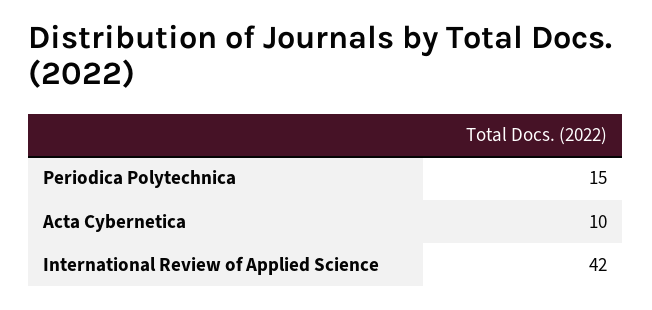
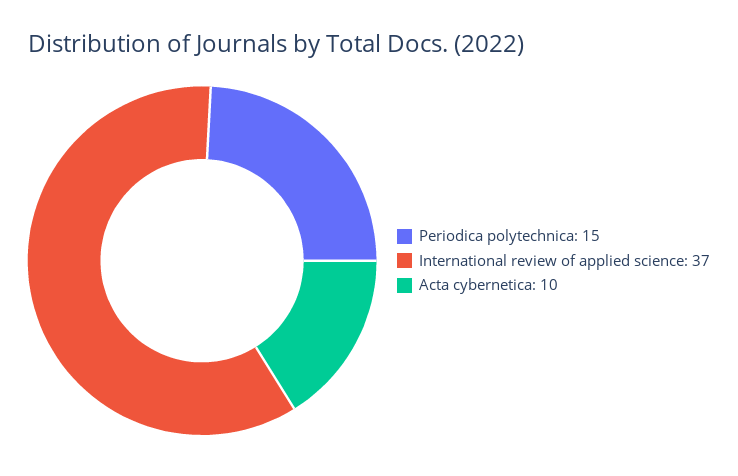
  {
    "Periodica Polytechnica": 15,
    "Acta Cybernetica": 10,
-   "International Review of Applied Science": 42
+   "International Review of Applied Science": 37
  }

